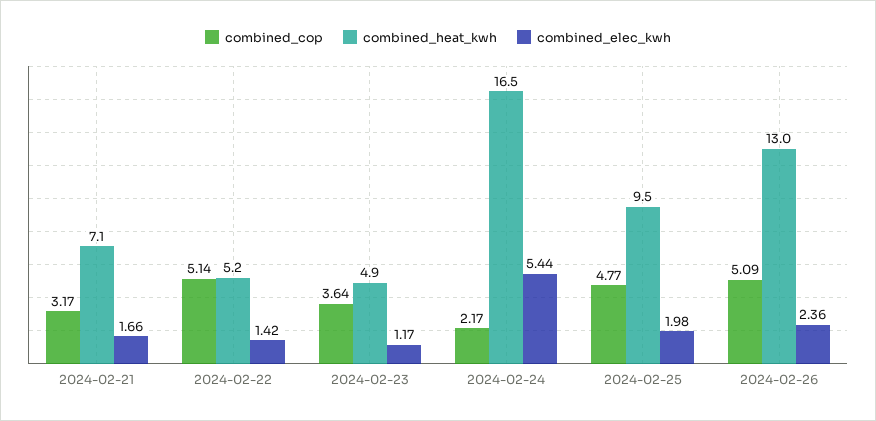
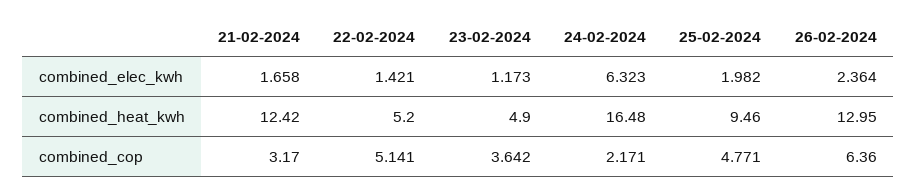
  {
    "combined_cop": {
      "2024-02-21": 3.17,
      "2024-02-22": 5.141,
      "2024-02-23": 3.642,
      "2024-02-24": 2.171,
      "2024-02-25": 4.771,
-     "2024-02-26": 5.09
+     "2024-02-26": 6.36
    },
    "combined_heat_kwh": {
-     "2024-02-21": 7.1,
+     "2024-02-21": 12.42,
      "2024-02-22": 5.2,
      "2024-02-23": 4.9,
      "2024-02-24": 16.48,
      "2024-02-25": 9.46,
      "2024-02-26": 12.95
    },
    "combined_elec_kwh": {
      "2024-02-21": 1.658,
      "2024-02-22": 1.421,
      "2024-02-23": 1.173,
-     "2024-02-24": 5.44,
+     "2024-02-24": 6.323,
      "2024-02-25": 1.982,
      "2024-02-26": 2.364
    }
  }

